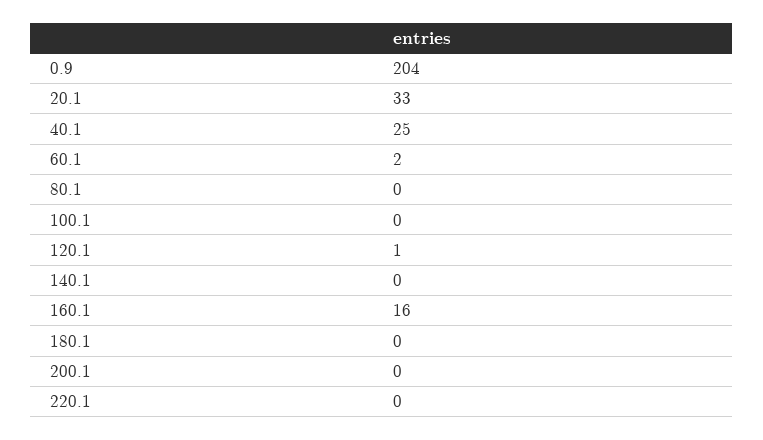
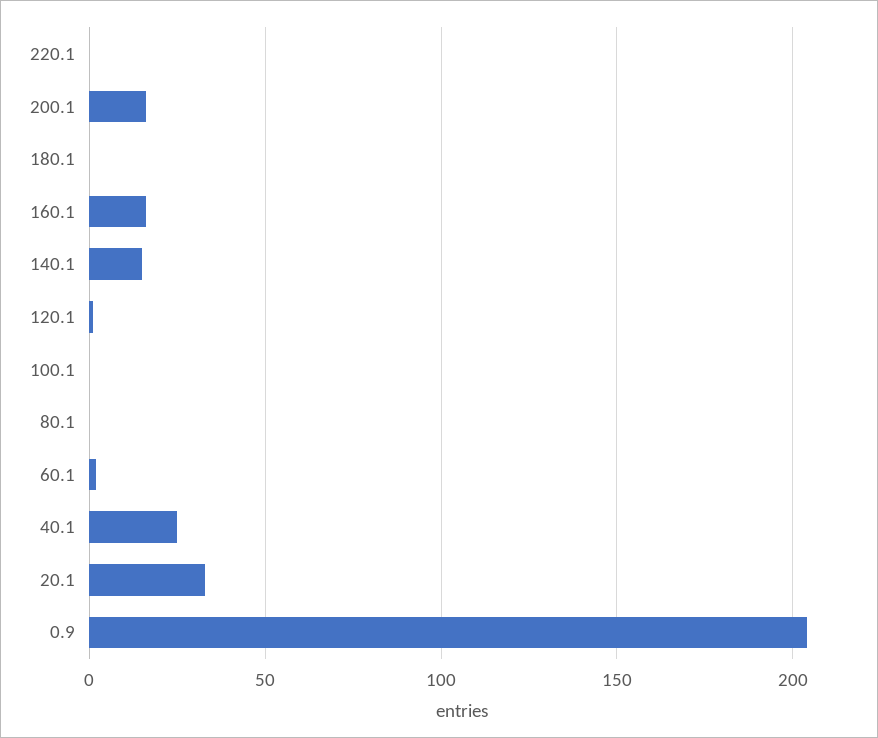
  {
    "0.9": 204,
    "20.1": 33,
    "40.1": 25,
    "60.1": 2,
    "80.1": 0,
    "100.1": 0,
    "120.1": 1,
-   "140.1": 0,
+   "140.1": 15,
    "160.1": 16,
    "180.1": 0,
-   "200.1": 0,
+   "200.1": 15,
    "220.1": 0
  }

